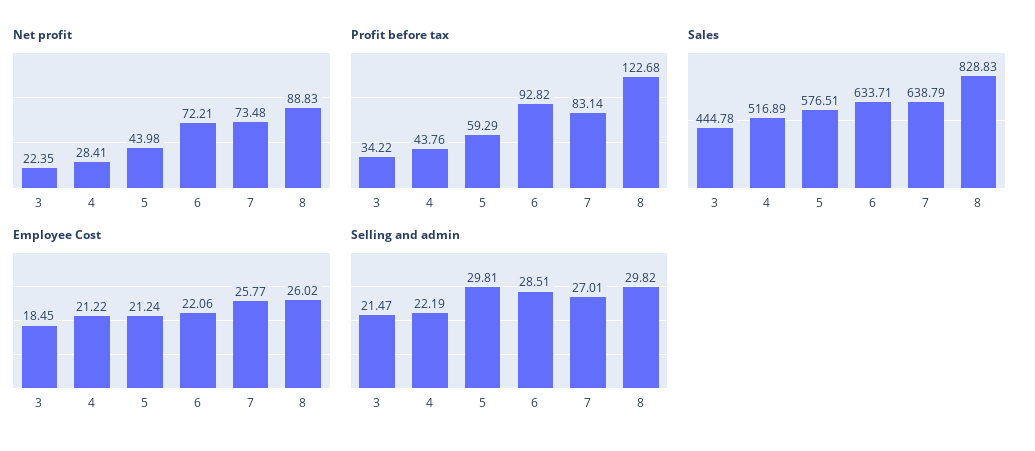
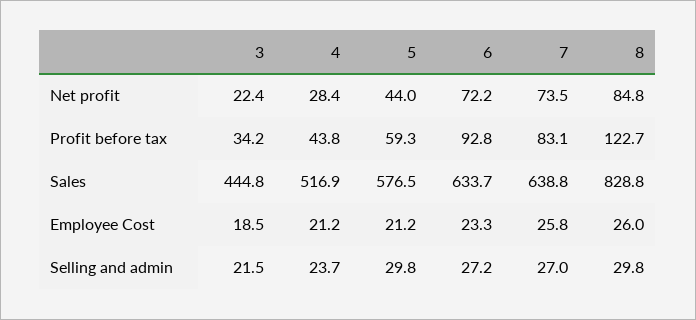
  {
    "Net profit": {
      "3": 22.35,
      "4": 28.41,
      "5": 43.98,
      "6": 72.21,
      "7": 73.48,
-     "8": 88.83
+     "8": 84.8
    },
    "Profit before tax": {
      "3": 34.22,
      "4": 43.76,
      "5": 59.29,
      "6": 92.82,
      "7": 83.14,
      "8": 122.68
    },
    "Sales": {
      "3": 444.78,
      "4": 516.89,
      "5": 576.51,
      "6": 633.71,
      "7": 638.79,
      "8": 828.83
    },
    "Employee Cost": {
      "3": 18.45,
      "4": 21.22,
      "5": 21.24,
-     "6": 22.06,
+     "6": 23.3,
      "7": 25.77,
      "8": 26.02
    },
    "Selling and admin": {
      "3": 21.47,
-     "4": 22.19,
+     "4": 23.7,
      "5": 29.81,
-     "6": 28.51,
+     "6": 27.2,
      "7": 27.01,
      "8": 29.82
    }
  }

